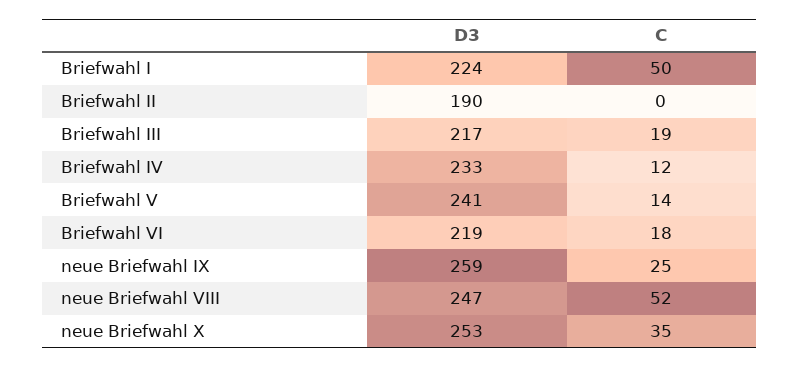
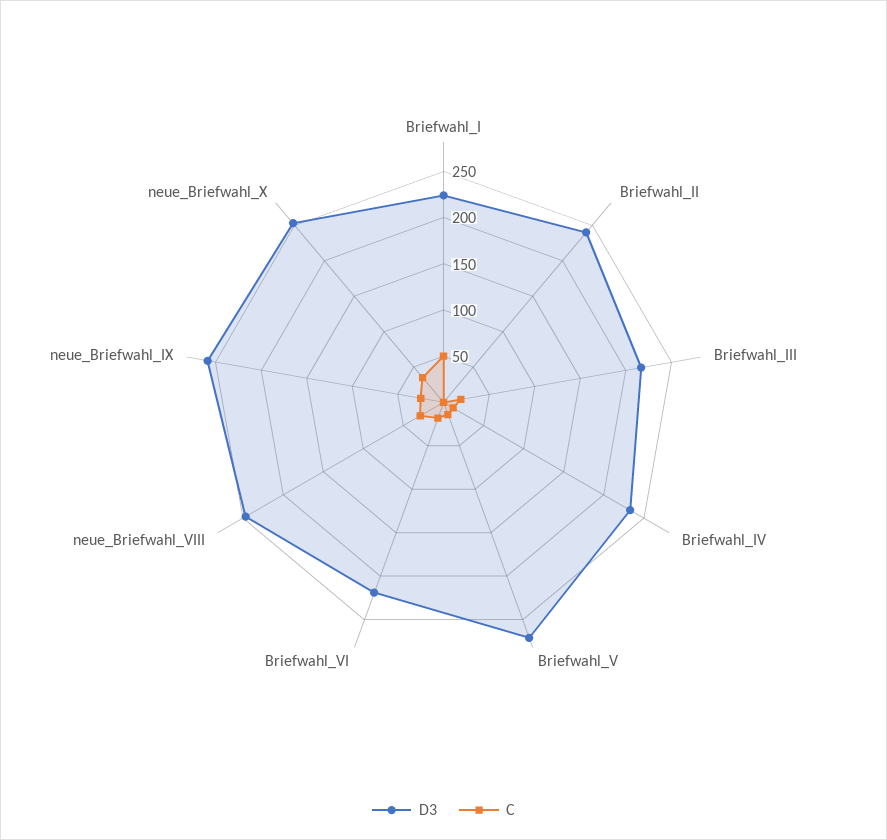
  {
    "D3": {
      "Briefwahl I": 224,
-     "Briefwahl II": 190,
+     "Briefwahl II": 240,
      "Briefwahl III": 217,
      "Briefwahl IV": 233,
-     "Briefwahl V": 241,
+     "Briefwahl V": 270,
      "Briefwahl VI": 219,
      "neue Briefwahl IX": 259,
      "neue Briefwahl VIII": 247,
      "neue Briefwahl X": 253
    },
    "C": {
      "Briefwahl I": 50,
      "Briefwahl II": 0,
      "Briefwahl III": 19,
      "Briefwahl IV": 12,
      "Briefwahl V": 14,
      "Briefwahl VI": 18,
      "neue Briefwahl IX": 25,
-     "neue Briefwahl VIII": 52,
+     "neue Briefwahl VIII": 30,
      "neue Briefwahl X": 35
    }
  }

